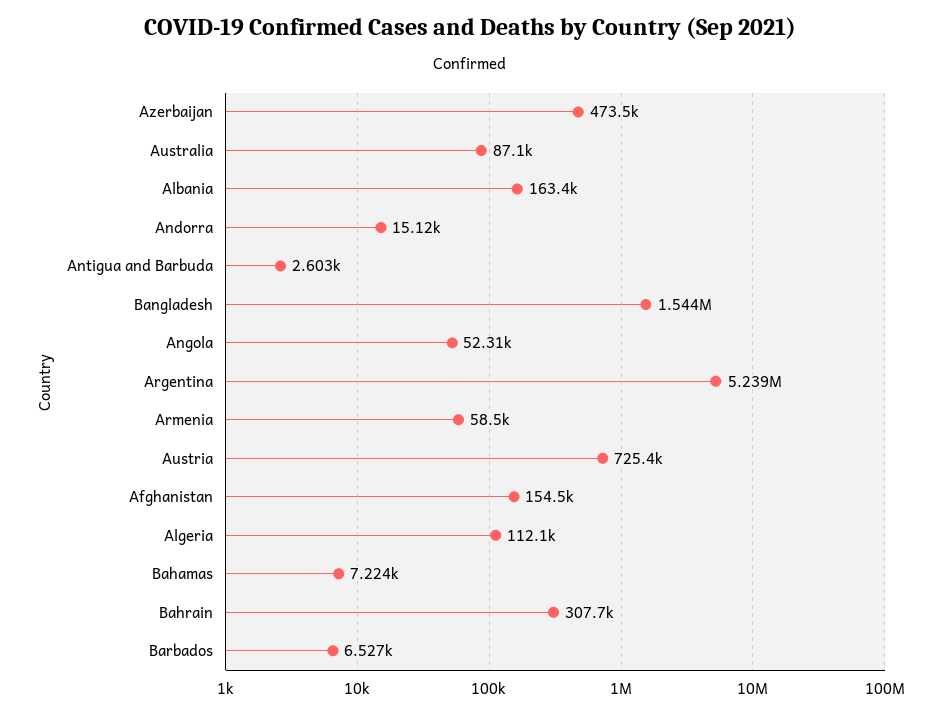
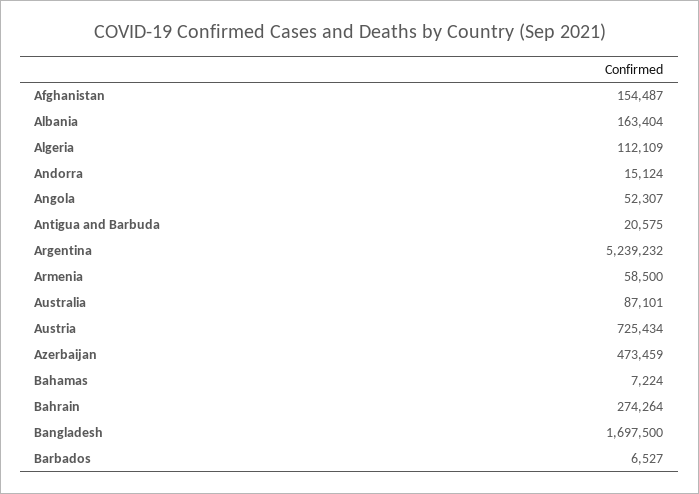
  {
    "Azerbaijan": 473459,
    "Australia": 87101,
    "Albania": 163404,
    "Andorra": 15124,
-   "Antigua and Barbuda": 2603,
+   "Antigua and Barbuda": 20575,
-   "Bangladesh": 1544000,
+   "Bangladesh": 1697500,
    "Angola": 52307,
    "Argentina": 5239232,
    "Armenia": 58500,
    "Austria": 725434,
    "Afghanistan": 154487,
    "Algeria": 112109,
    "Bahamas": 7224,
-   "Bahrain": 307700,
+   "Bahrain": 274264,
    "Barbados": 6527
  }

